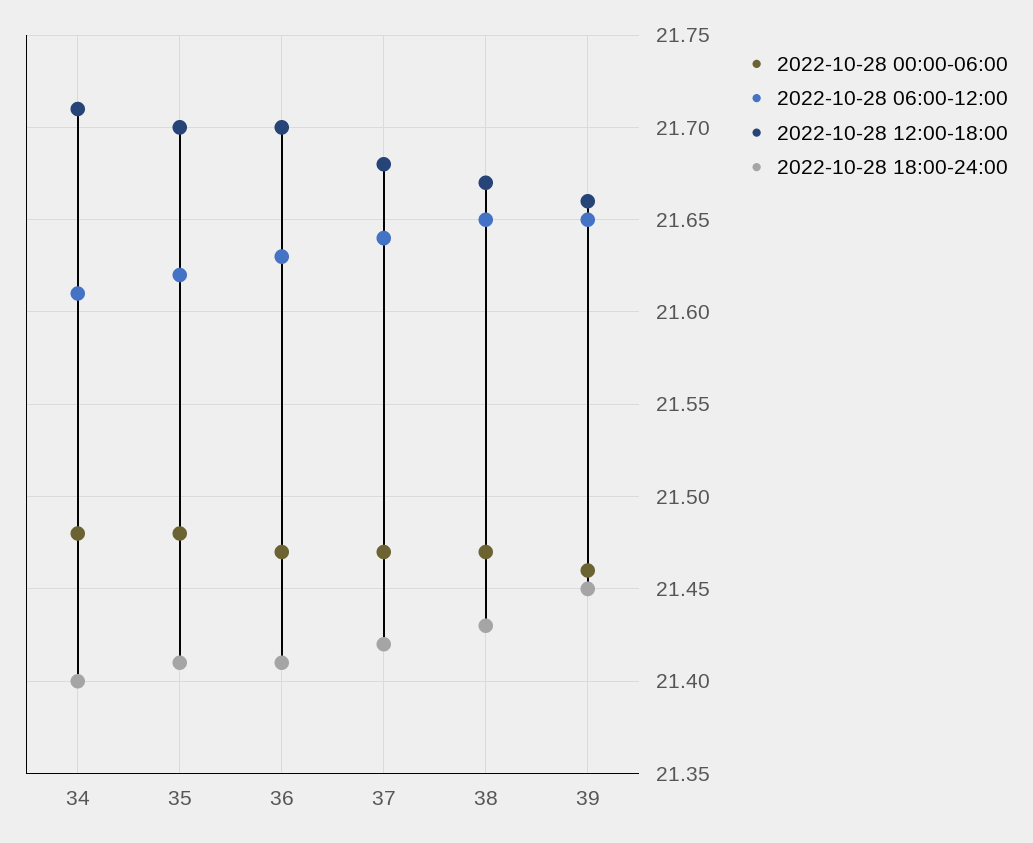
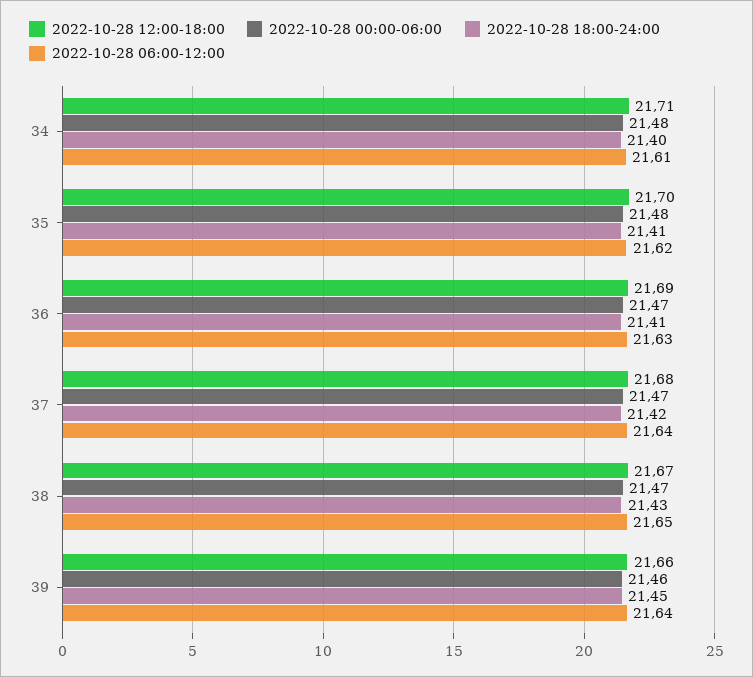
  {
    "2022-10-28 00:00-06:00": {
      "34": 21.48,
      "35": 21.48,
      "36": 21.47,
      "37": 21.47,
      "38": 21.47,
      "39": 21.46
    },
    "2022-10-28 06:00-12:00": {
      "34": 21.61,
      "35": 21.62,
      "36": 21.63,
      "37": 21.64,
      "38": 21.65,
-     "39": 21.65
+     "39": 21.64
    },
    "2022-10-28 12:00-18:00": {
      "34": 21.71,
      "35": 21.7,
-     "36": 21.7,
+     "36": 21.69,
      "37": 21.68,
      "38": 21.67,
      "39": 21.66
    },
    "2022-10-28 18:00-24:00": {
      "34": 21.4,
      "35": 21.41,
      "36": 21.41,
      "37": 21.42,
      "38": 21.43,
      "39": 21.45
    }
  }

